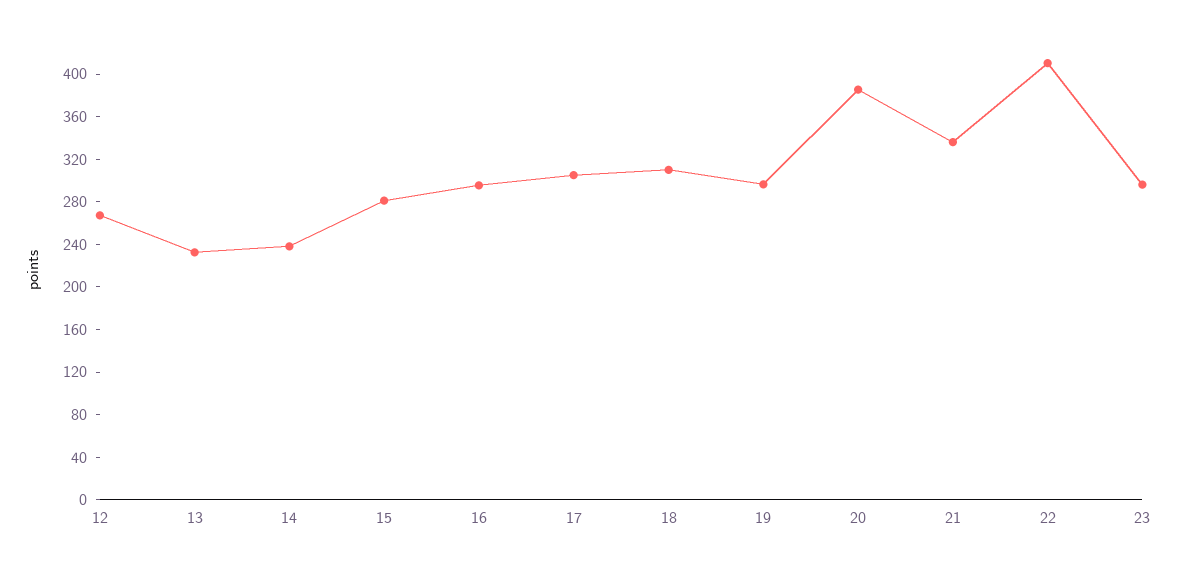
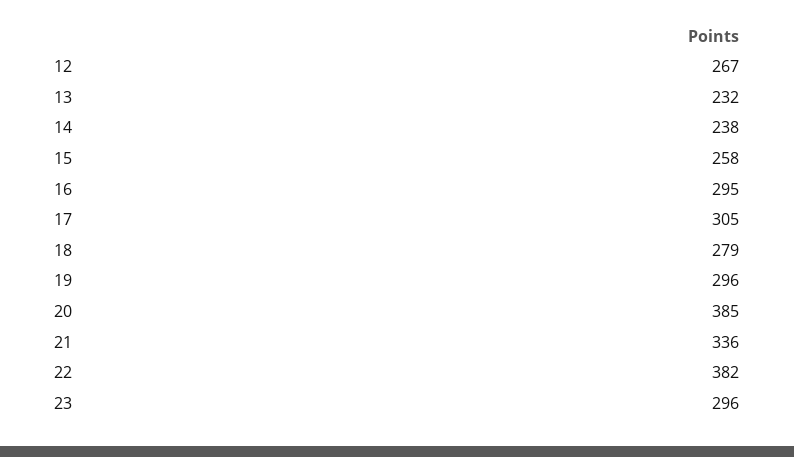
  {
    "12": 267,
    "13": 232,
    "14": 238,
-   "15": 280,
+   "15": 258,
    "16": 295,
    "17": 305,
-   "18": 310,
+   "18": 279,
    "19": 296,
    "20": 385,
    "21": 336,
-   "22": 410,
+   "22": 382,
    "23": 296
  }

